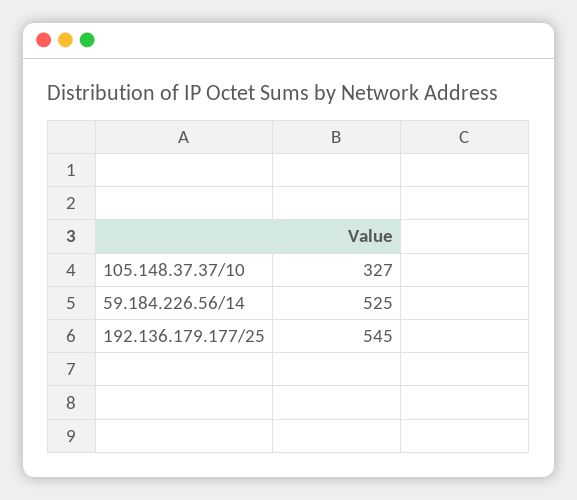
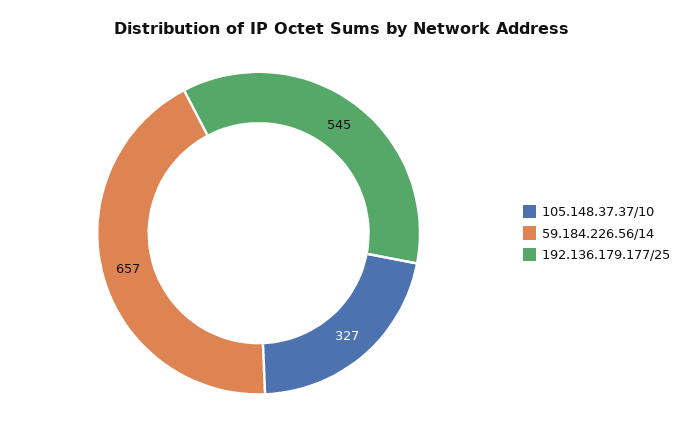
  {
    "105.148.37.37/10": 327,
-   "59.184.226.56/14": 525,
+   "59.184.226.56/14": 657,
    "192.136.179.177/25": 545
  }

